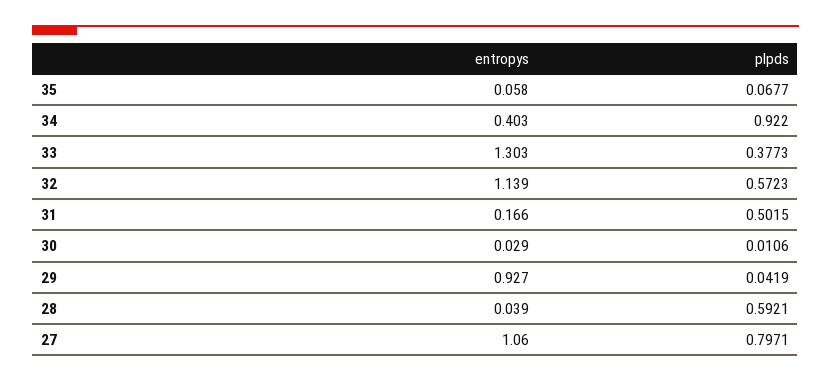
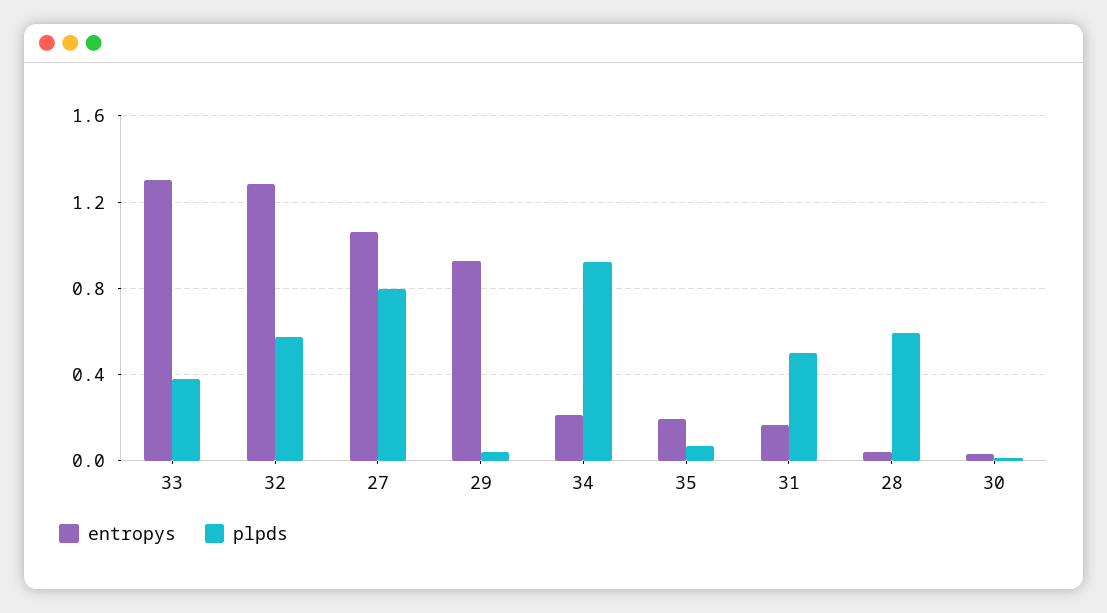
  {
    "entropys": {
-     "35": 0.058,
+     "35": 0.2,
-     "34": 0.403,
+     "34": 0.2,
      "33": 1.303,
-     "32": 1.139,
+     "32": 1.3,
      "31": 0.166,
      "30": 0.029,
      "29": 0.927,
      "28": 0.039,
      "27": 1.06
    },
    "plpds": {
      "35": 0.0677,
      "34": 0.922,
      "33": 0.3773,
      "32": 0.5723,
      "31": 0.5015,
      "30": 0.0106,
      "29": 0.0419,
      "28": 0.5921,
      "27": 0.7971
    }
  }

